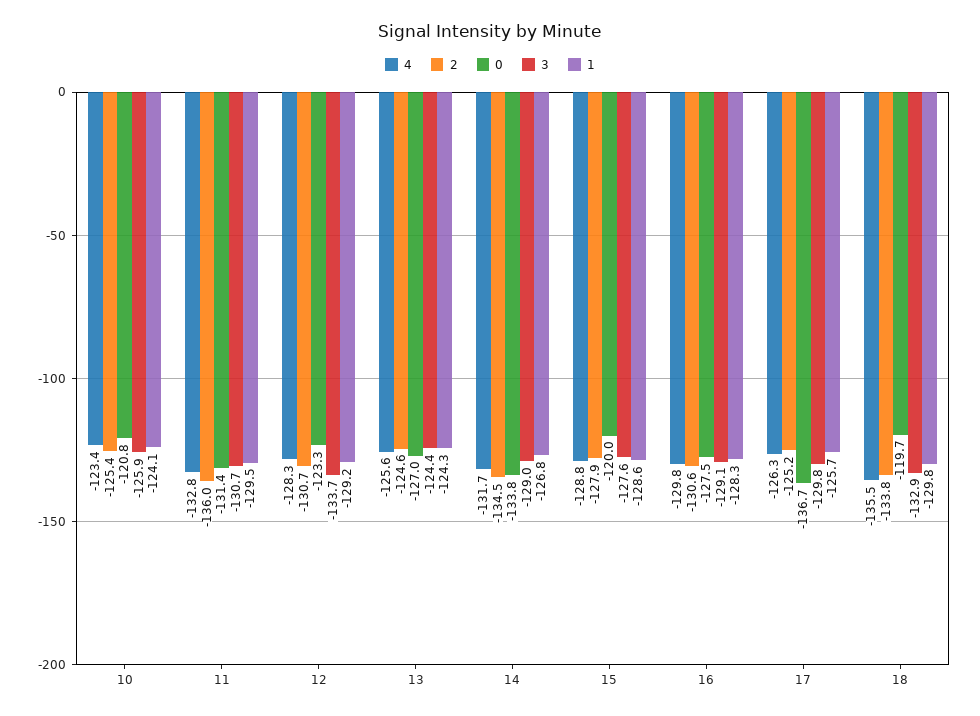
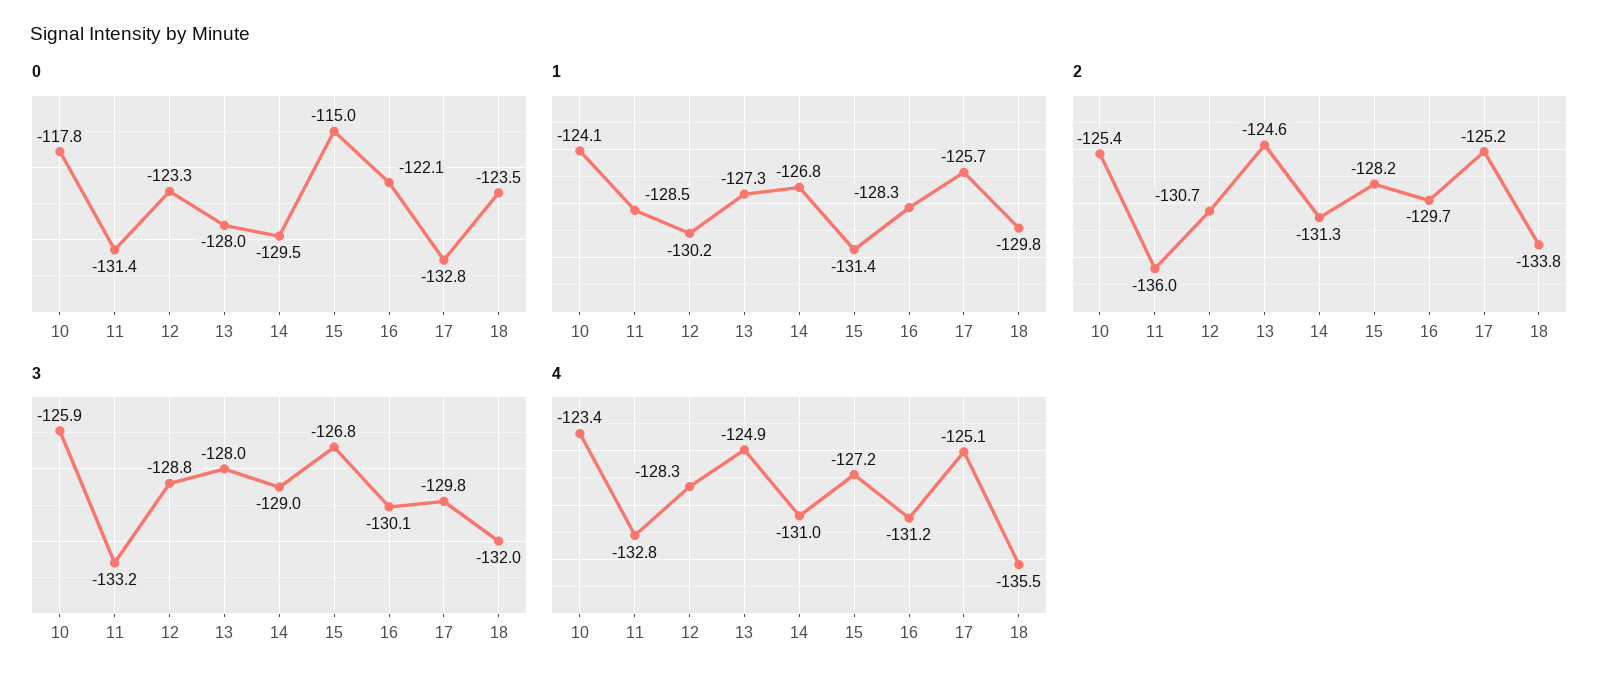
  {
    "4": {
      "10": -123.4,
      "11": -132.8,
      "12": -128.3,
-     "13": -125.6,
+     "13": -124.9,
-     "14": -131.7,
+     "14": -131,
-     "15": -128.8,
+     "15": -127.2,
-     "16": -129.8,
+     "16": -131.2,
-     "17": -126.3,
+     "17": -125.1,
      "18": -135.5
    },
    "2": {
      "10": -125.4,
      "11": -136,
      "12": -130.7,
      "13": -124.6,
-     "14": -134.5,
+     "14": -131.3,
-     "15": -127.9,
+     "15": -128.2,
-     "16": -130.6,
+     "16": -129.7,
      "17": -125.2,
      "18": -133.8
    },
    "0": {
-     "10": -120.8,
+     "10": -117.8,
      "11": -131.4,
      "12": -123.3,
-     "13": -127,
+     "13": -128,
-     "14": -133.8,
+     "14": -129.5,
-     "15": -120,
+     "15": -115,
-     "16": -127.5,
+     "16": -122.1,
-     "17": -136.7,
+     "17": -132.8,
-     "18": -119.7
+     "18": -123.5
    },
    "3": {
      "10": -125.9,
-     "11": -130.7,
+     "11": -133.2,
-     "12": -133.7,
+     "12": -128.8,
-     "13": -124.4,
+     "13": -128,
      "14": -129,
-     "15": -127.6,
+     "15": -126.8,
-     "16": -129.1,
+     "16": -130.1,
      "17": -129.8,
-     "18": -132.9
+     "18": -132
    },
    "1": {
      "10": -124.1,
-     "11": -129.5,
+     "11": -128.5,
-     "12": -129.2,
+     "12": -130.2,
-     "13": -124.3,
+     "13": -127.3,
      "14": -126.8,
-     "15": -128.6,
+     "15": -131.4,
      "16": -128.3,
      "17": -125.7,
      "18": -129.8
    }
  }

